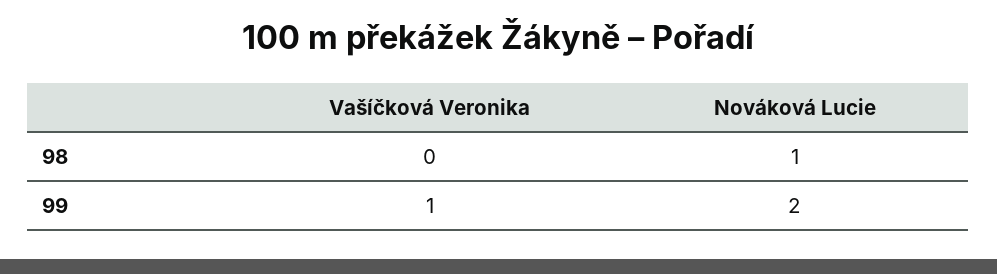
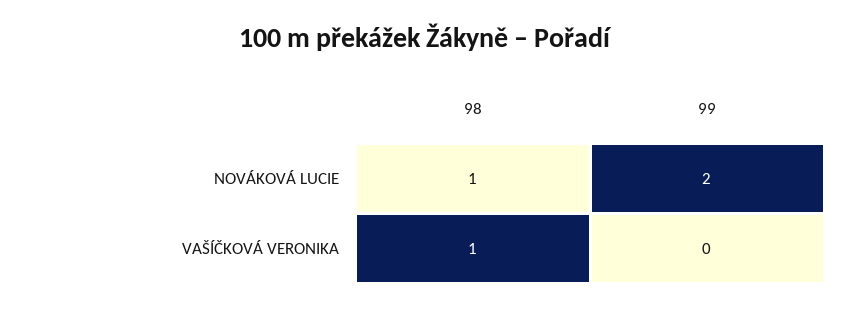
  {
    "Vašíčková Veronika": {
-     "98": 0,
+     "98": 1,
-     "99": 1
+     "99": 0
    },
    "Nováková Lucie": {
      "98": 1,
      "99": 2
    }
  }

